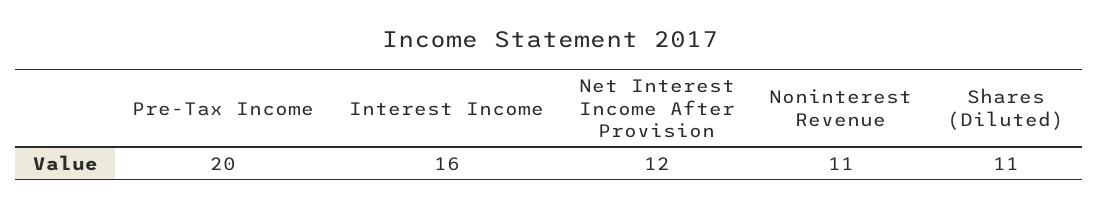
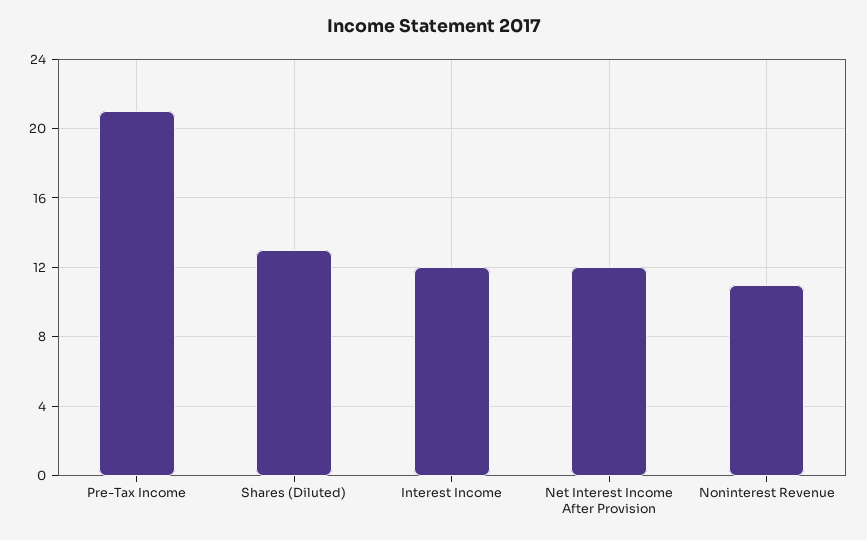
  {
-   "Pre-Tax Income": 20,
+   "Pre-Tax Income": 21,
-   "Interest Income": 16,
+   "Interest Income": 12,
    "Net Interest Income After Provision": 12,
    "Noninterest Revenue": 11,
-   "Shares (Diluted)": 11
+   "Shares (Diluted)": 13
  }

